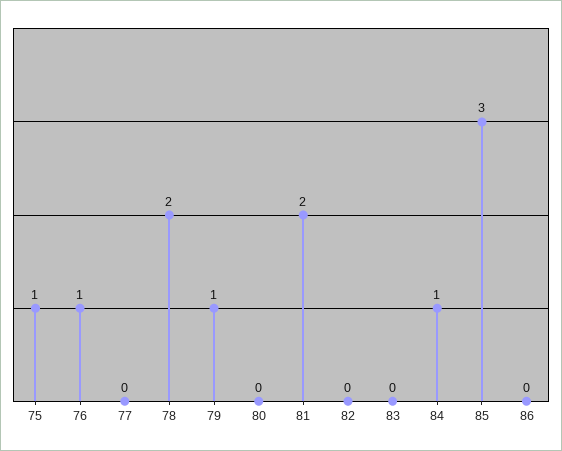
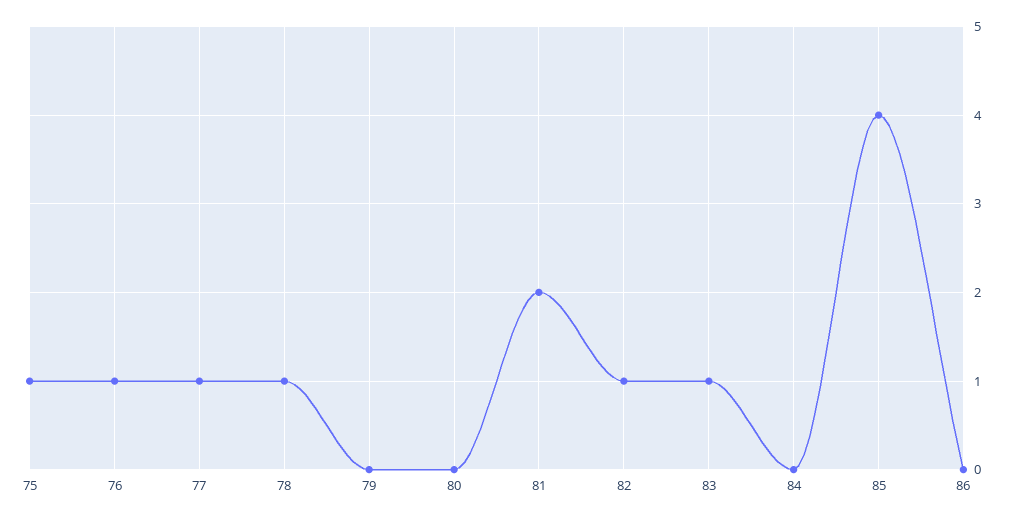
  {
    "75": 1,
    "76": 1,
-   "77": 0,
+   "77": 1,
-   "78": 2,
+   "78": 1,
-   "79": 1,
+   "79": 0,
    "80": 0,
    "81": 2,
-   "82": 0,
+   "82": 1,
-   "83": 0,
+   "83": 1,
-   "84": 1,
+   "84": 0,
-   "85": 3,
+   "85": 4,
    "86": 0
  }

